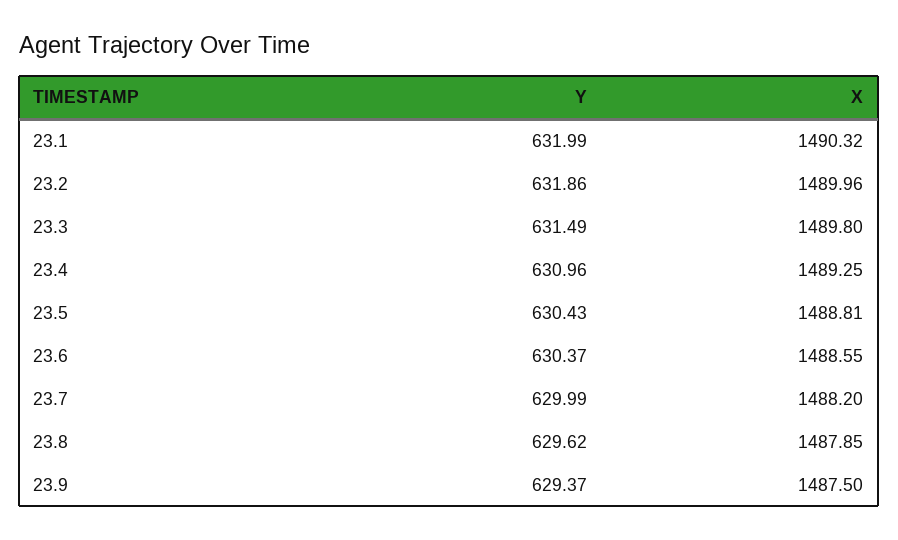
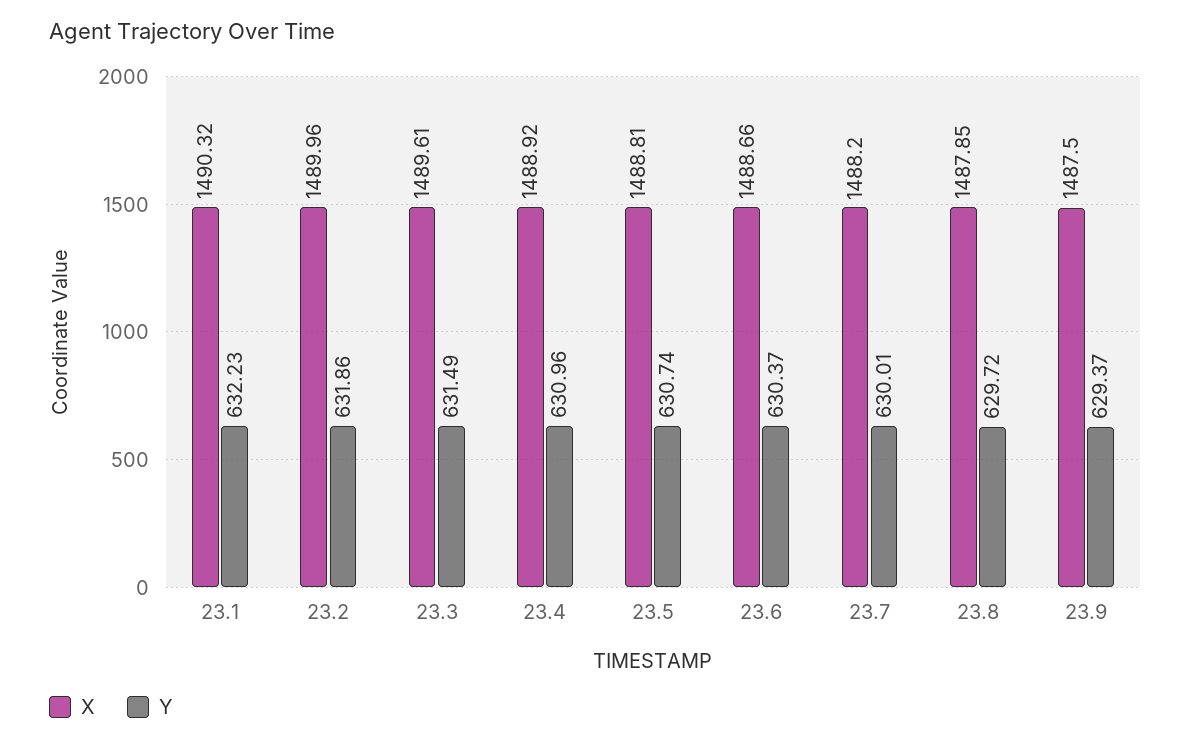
  {
    "Y": {
-     "23.1": 631.99,
+     "23.1": 632.23,
      "23.2": 631.86,
      "23.3": 631.49,
      "23.4": 630.96,
-     "23.5": 630.43,
+     "23.5": 630.74,
      "23.6": 630.37,
-     "23.7": 629.99,
+     "23.7": 630.01,
-     "23.8": 629.62,
+     "23.8": 629.72,
      "23.9": 629.37
    },
    "X": {
      "23.1": 1490.32,
      "23.2": 1489.96,
-     "23.3": 1489.8,
+     "23.3": 1489.61,
-     "23.4": 1489.25,
+     "23.4": 1488.92,
      "23.5": 1488.81,
-     "23.6": 1488.55,
+     "23.6": 1488.66,
      "23.7": 1488.2,
      "23.8": 1487.85,
      "23.9": 1487.5
    }
  }

